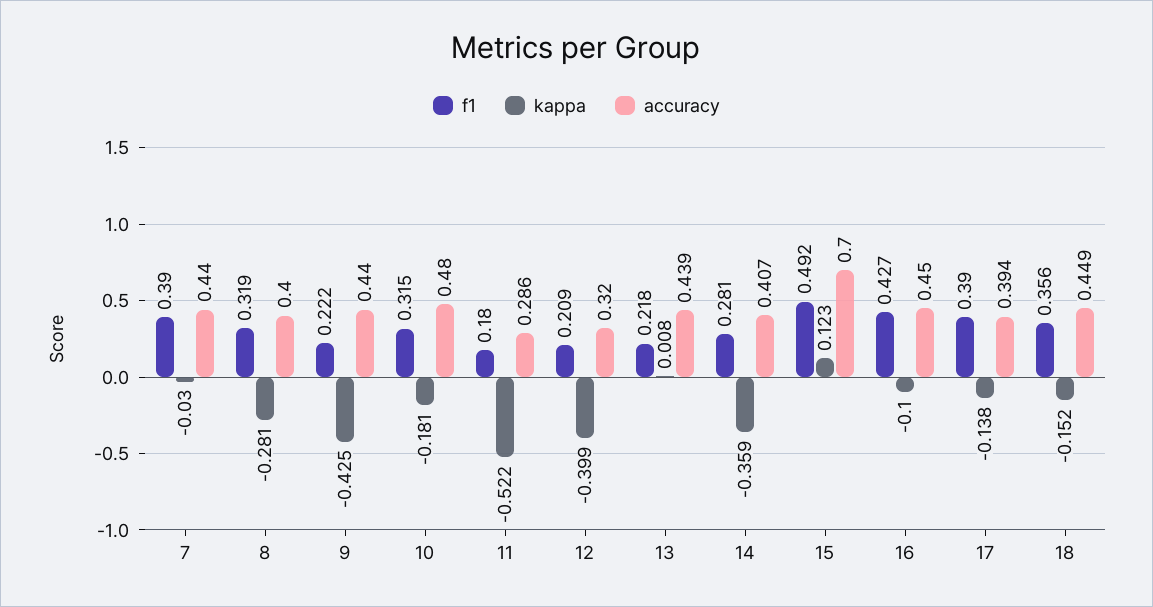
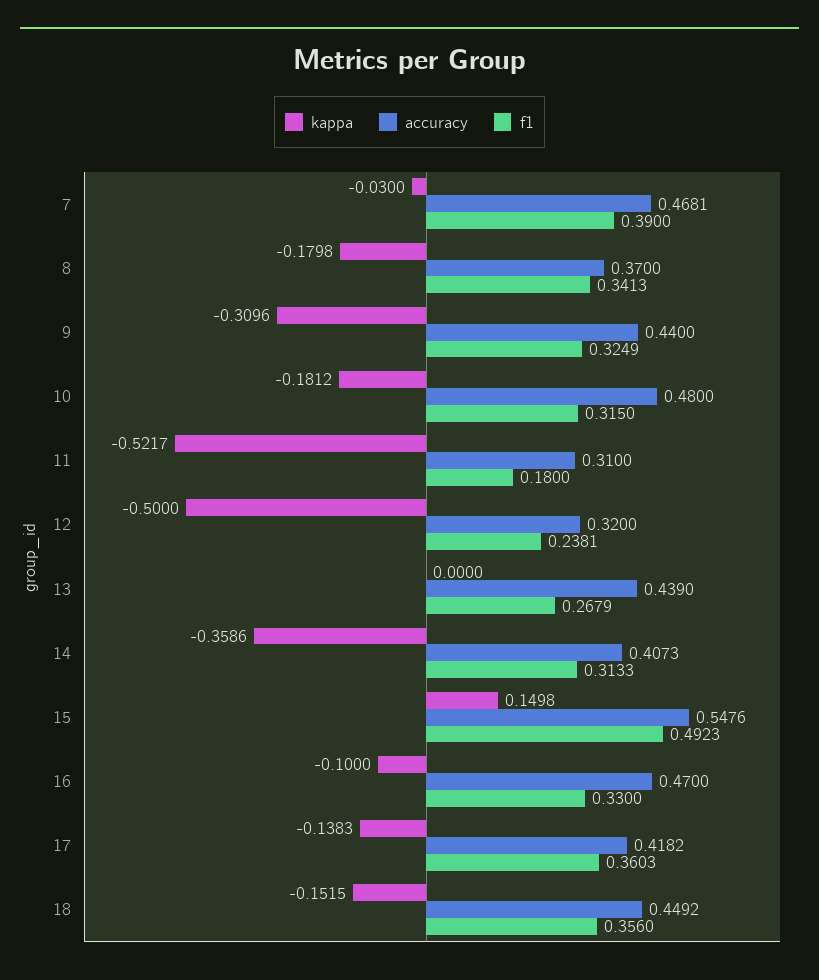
  {
    "f1": {
      "7": 0.39,
-     "8": 0.319,
+     "8": 0.3413,
-     "9": 0.222,
+     "9": 0.3249,
      "10": 0.315,
      "11": 0.18,
-     "12": 0.209,
+     "12": 0.2381,
-     "13": 0.218,
+     "13": 0.2679,
-     "14": 0.281,
+     "14": 0.3133,
      "15": 0.4923,
-     "16": 0.427,
+     "16": 0.33,
-     "17": 0.39,
+     "17": 0.3603,
      "18": 0.356
    },
    "kappa": {
      "7": -0.03,
-     "8": -0.281,
+     "8": -0.1798,
-     "9": -0.425,
+     "9": -0.3096,
      "10": -0.1812,
      "11": -0.5217,
-     "12": -0.399,
+     "12": -0.5,
-     "13": 0.008,
+     "13": 0,
      "14": -0.3586,
-     "15": 0.123,
+     "15": 0.1498,
      "16": -0.1,
      "17": -0.1383,
      "18": -0.1515
    },
    "accuracy": {
-     "7": 0.44,
+     "7": 0.4681,
-     "8": 0.4,
+     "8": 0.37,
      "9": 0.44,
      "10": 0.48,
-     "11": 0.286,
+     "11": 0.31,
      "12": 0.32,
      "13": 0.439,
      "14": 0.4073,
-     "15": 0.7,
+     "15": 0.5476,
-     "16": 0.45,
+     "16": 0.47,
-     "17": 0.394,
+     "17": 0.4182,
      "18": 0.4492
    }
  }

